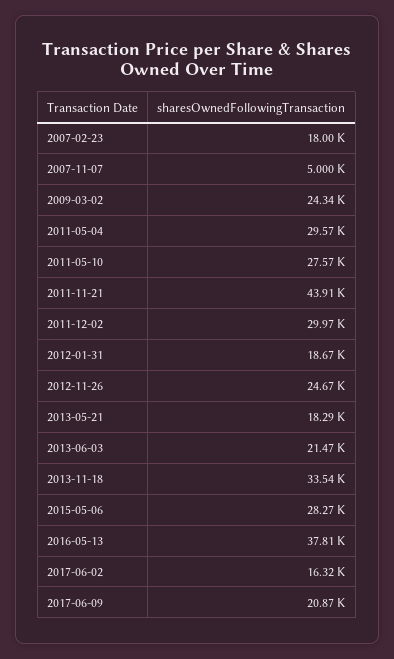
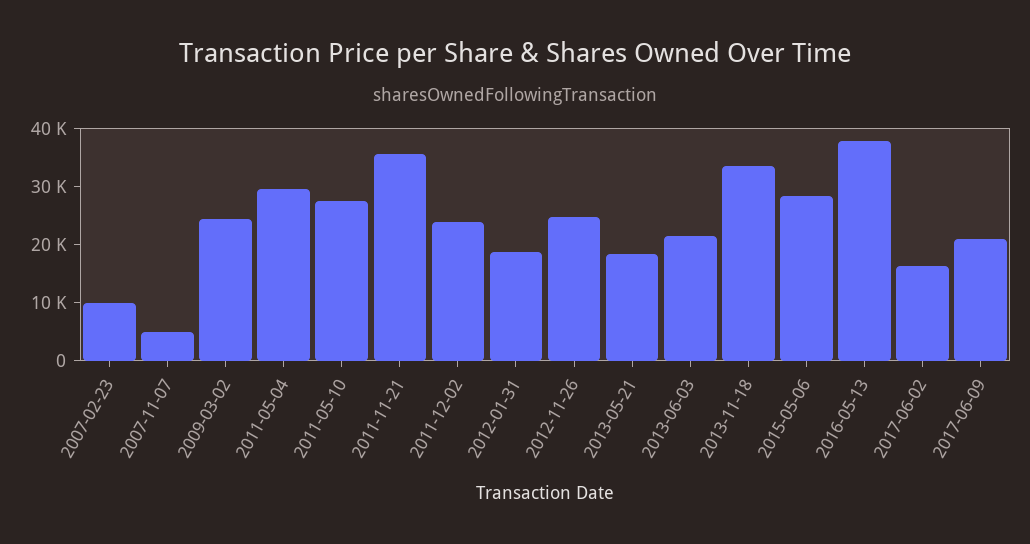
  {
-   "2007-02-23": 18000,
+   "2007-02-23": 10000,
    "2007-11-07": 5000,
    "2009-03-02": 24340,
    "2011-05-04": 29570,
    "2011-05-10": 27570,
-   "2011-11-21": 43910,
+   "2011-11-21": 36000,
-   "2011-12-02": 29970,
+   "2011-12-02": 24000,
    "2012-01-31": 18670,
    "2012-11-26": 24670,
    "2013-05-21": 18290,
    "2013-06-03": 21470,
    "2013-11-18": 33540,
    "2015-05-06": 28270,
    "2016-05-13": 37810,
    "2017-06-02": 16320,
    "2017-06-09": 20870
  }

